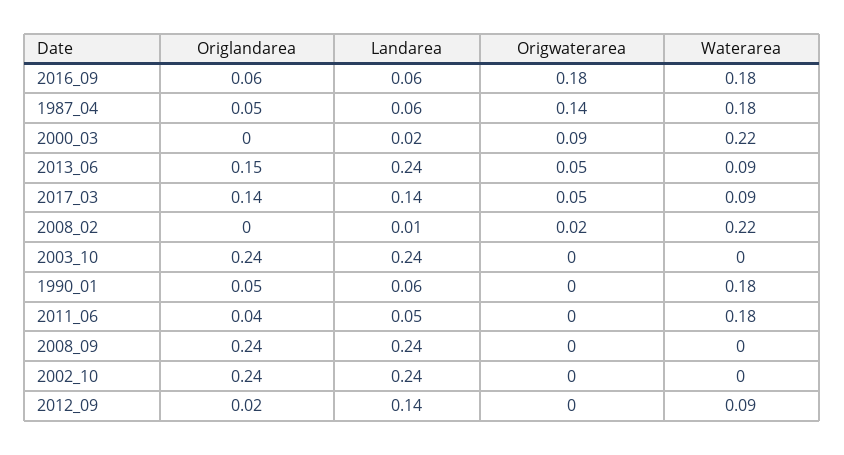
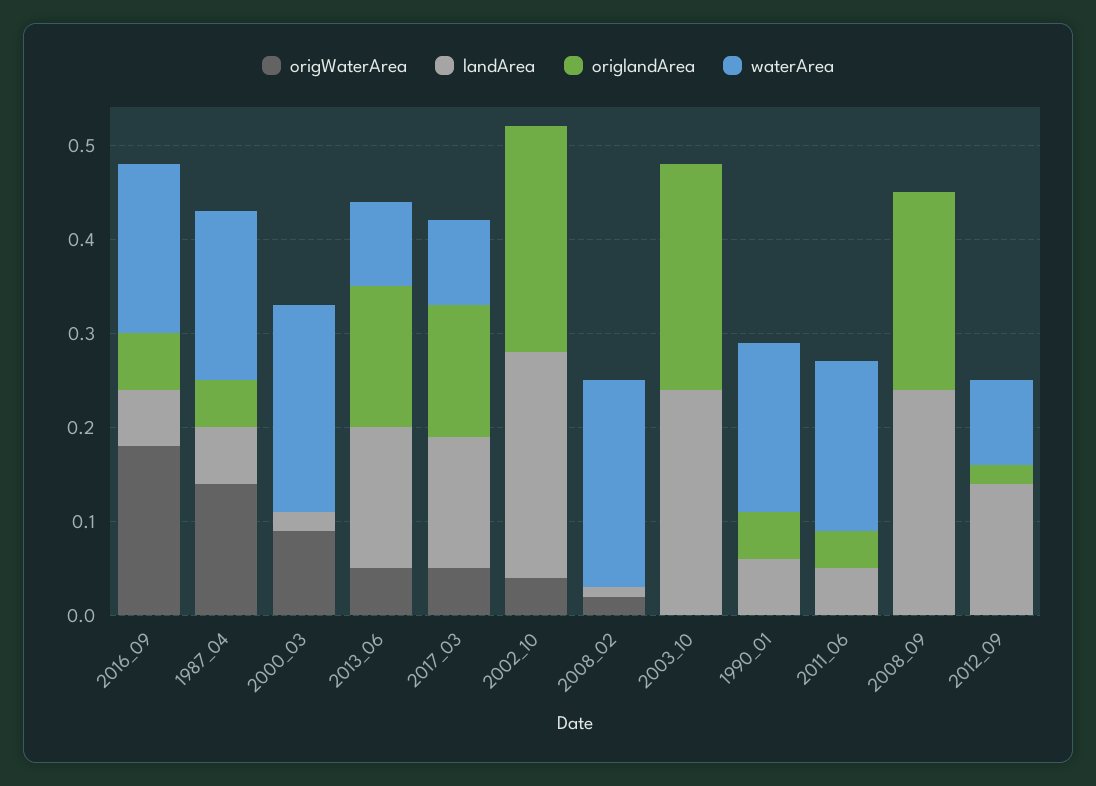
  {
    "Origlandarea": {
      "2016_09": 0.06,
      "1987_04": 0.05,
      "2000_03": 0,
      "2013_06": 0.15,
      "2017_03": 0.14,
      "2008_02": 0,
      "2003_10": 0.24,
      "1990_01": 0.05,
      "2011_06": 0.04,
-     "2008_09": 0.24,
+     "2008_09": 0.21,
      "2002_10": 0.24,
      "2012_09": 0.02
    },
    "Landarea": {
      "2016_09": 0.06,
      "1987_04": 0.06,
      "2000_03": 0.02,
-     "2013_06": 0.24,
+     "2013_06": 0.15,
      "2017_03": 0.14,
      "2008_02": 0.01,
      "2003_10": 0.24,
      "1990_01": 0.06,
      "2011_06": 0.05,
      "2008_09": 0.24,
      "2002_10": 0.24,
      "2012_09": 0.14
    },
    "Origwaterarea": {
      "2016_09": 0.18,
      "1987_04": 0.14,
      "2000_03": 0.09,
      "2013_06": 0.05,
      "2017_03": 0.05,
      "2008_02": 0.02,
      "2003_10": 0,
      "1990_01": 0,
      "2011_06": 0,
      "2008_09": 0,
-     "2002_10": 0,
+     "2002_10": 0.04,
      "2012_09": 0
    },
    "Waterarea": {
      "2016_09": 0.18,
      "1987_04": 0.18,
      "2000_03": 0.22,
      "2013_06": 0.09,
      "2017_03": 0.09,
      "2008_02": 0.22,
      "2003_10": 0,
      "1990_01": 0.18,
      "2011_06": 0.18,
      "2008_09": 0,
      "2002_10": 0,
      "2012_09": 0.09
    }
  }

